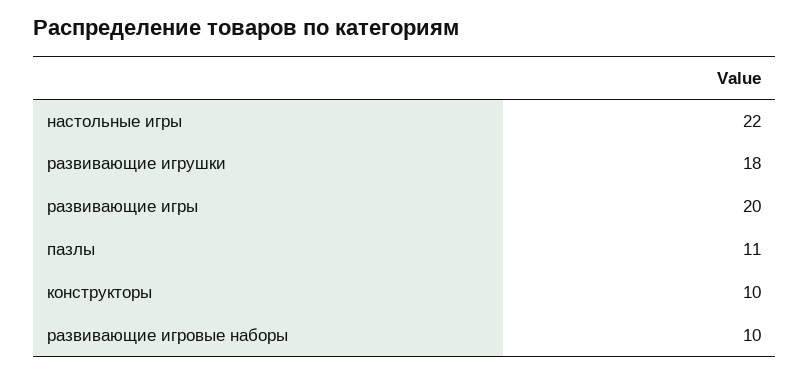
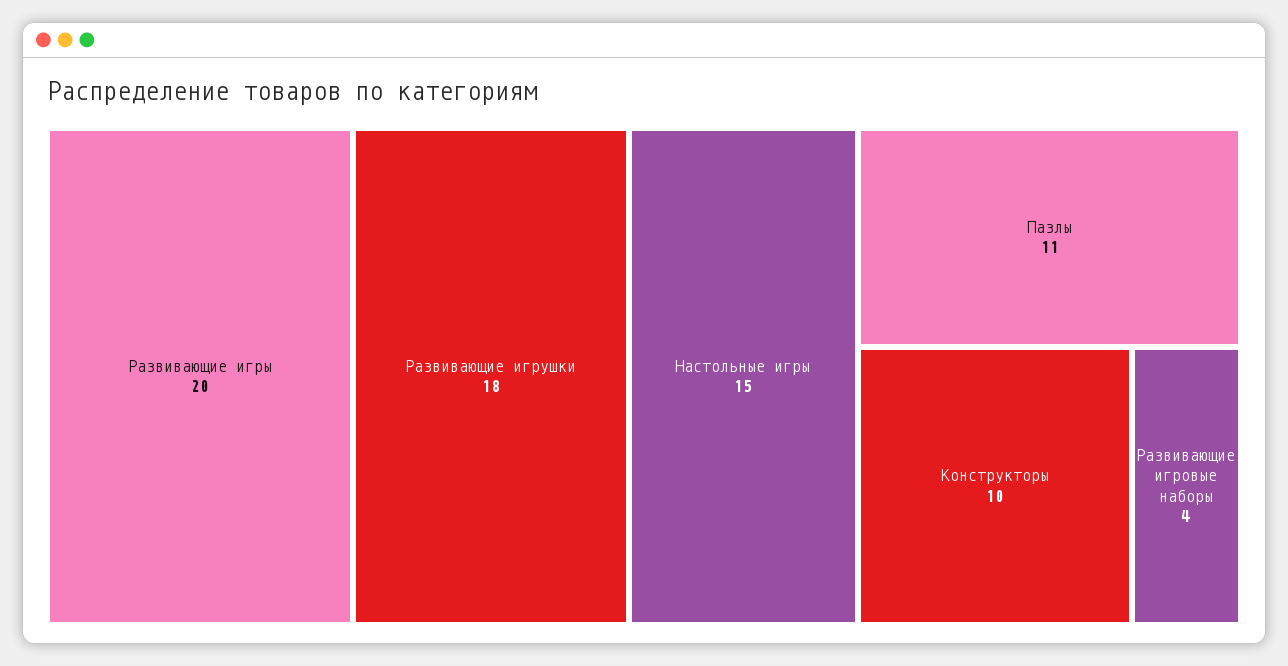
  {
-   "настольные игры": 22,
+   "настольные игры": 15,
    "развивающие игрушки": 18,
    "развивающие игры": 20,
    "пазлы": 11,
    "конструкторы": 10,
-   "развивающие игровые наборы": 10
+   "развивающие игровые наборы": 4
  }

